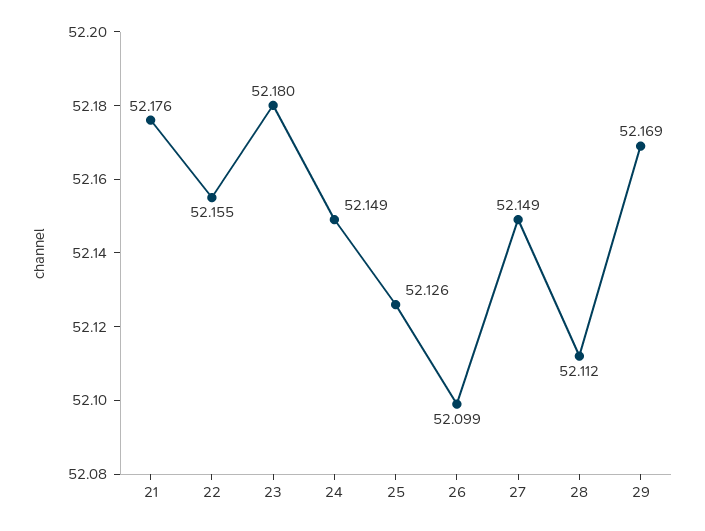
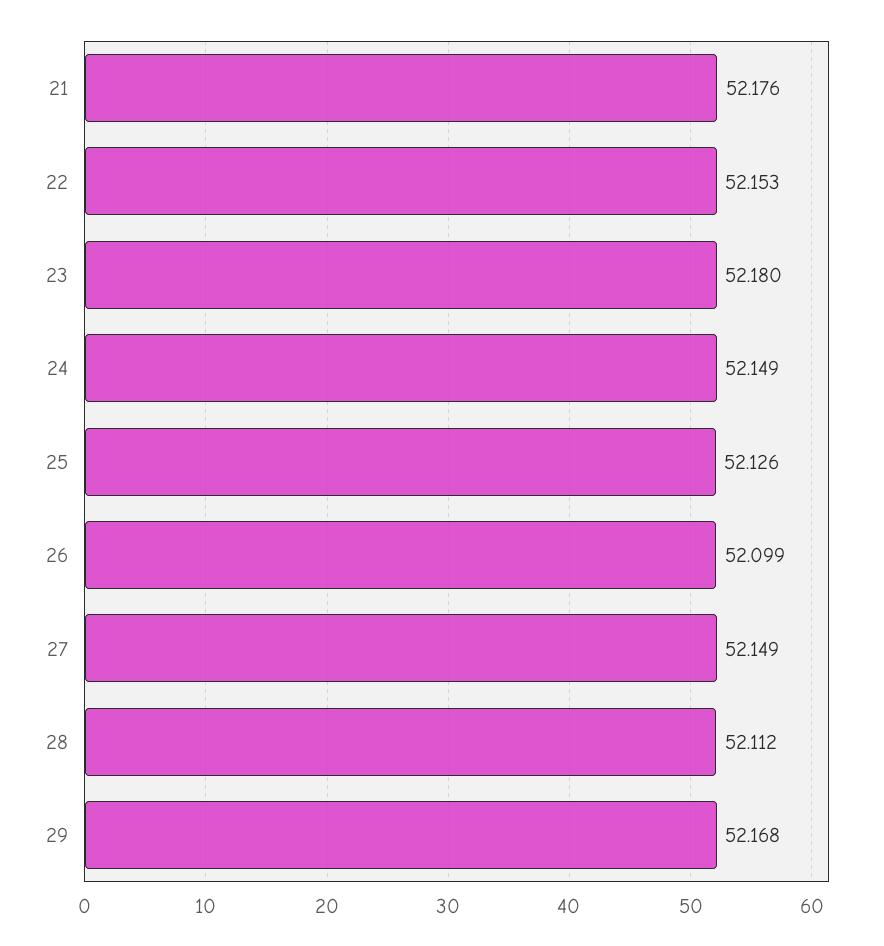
  {
    "21": 52.176,
-   "22": 52.155,
+   "22": 52.153,
    "23": 52.18,
    "24": 52.149,
    "25": 52.126,
    "26": 52.099,
    "27": 52.149,
    "28": 52.112,
-   "29": 52.169
+   "29": 52.168
  }

